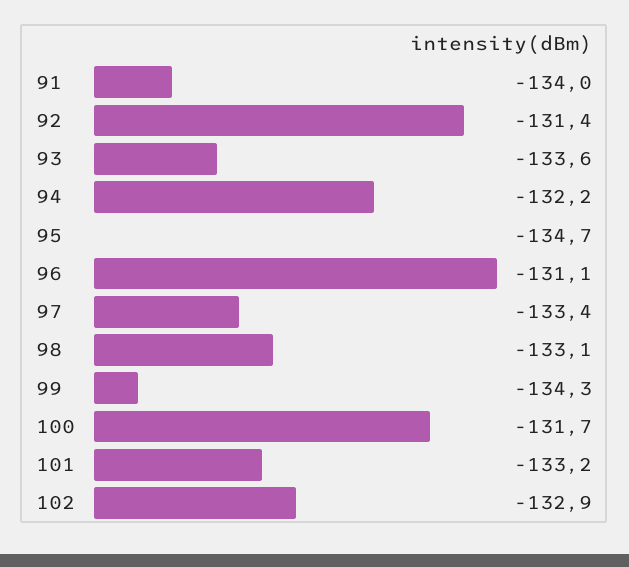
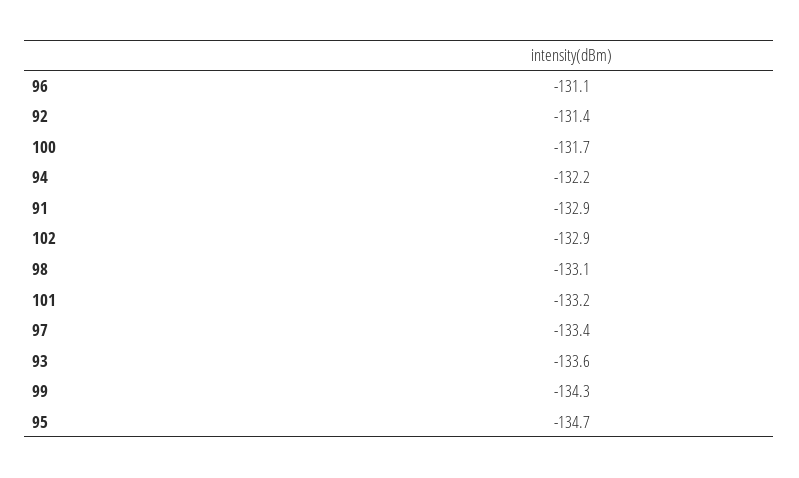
  {
-   "91": -134,
+   "91": -132.9,
    "92": -131.4,
    "93": -133.6,
    "94": -132.2,
    "95": -134.7,
    "96": -131.1,
    "97": -133.4,
    "98": -133.1,
    "99": -134.3,
    "100": -131.7,
    "101": -133.2,
    "102": -132.9
  }

